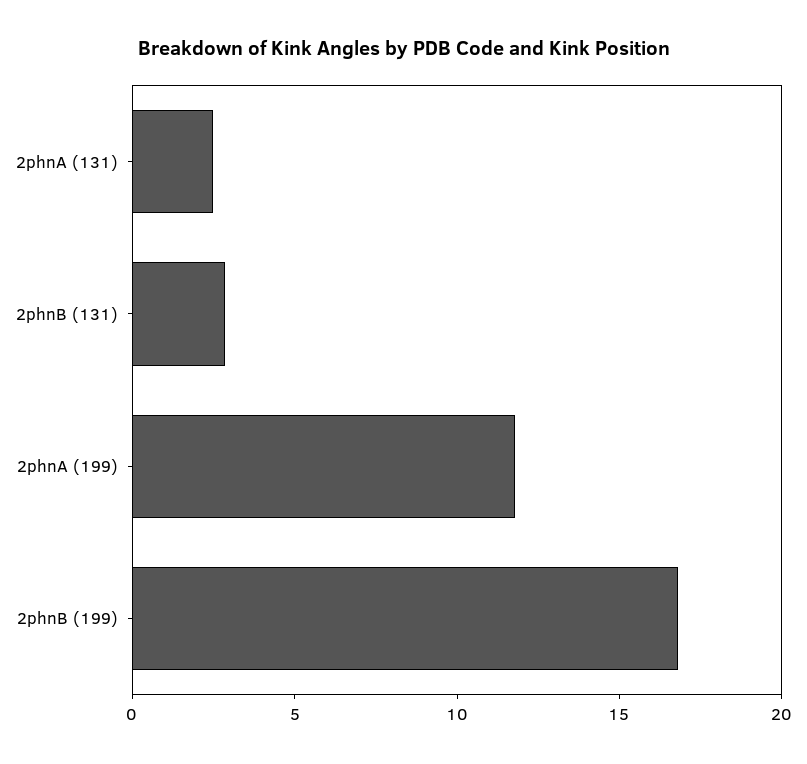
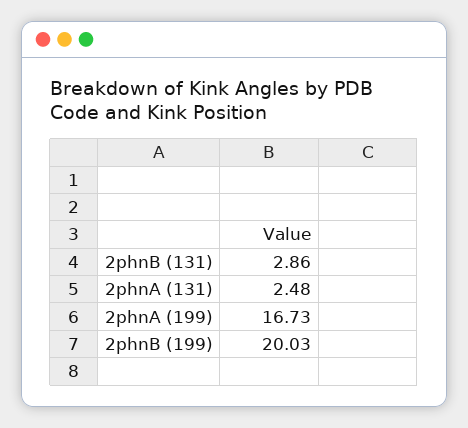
  {
    "2phnA (131)": 2.48,
    "2phnB (131)": 2.86,
-   "2phnA (199)": 12,
+   "2phnA (199)": 16.73,
-   "2phnB (199)": 17
+   "2phnB (199)": 20.03
  }

